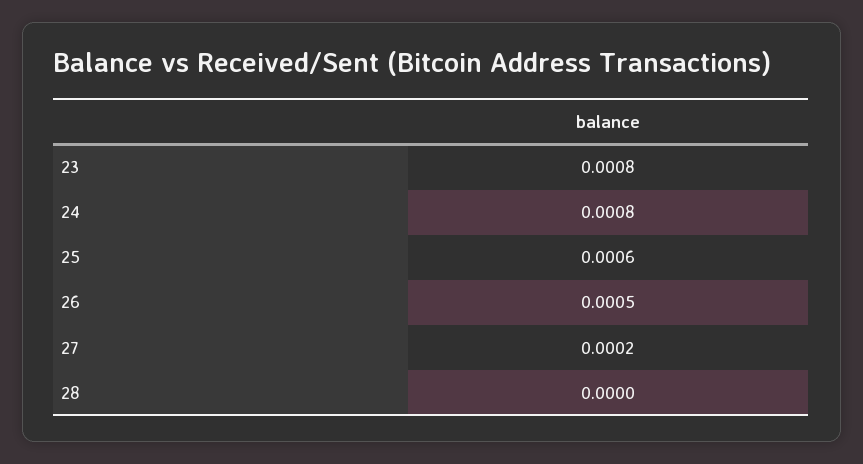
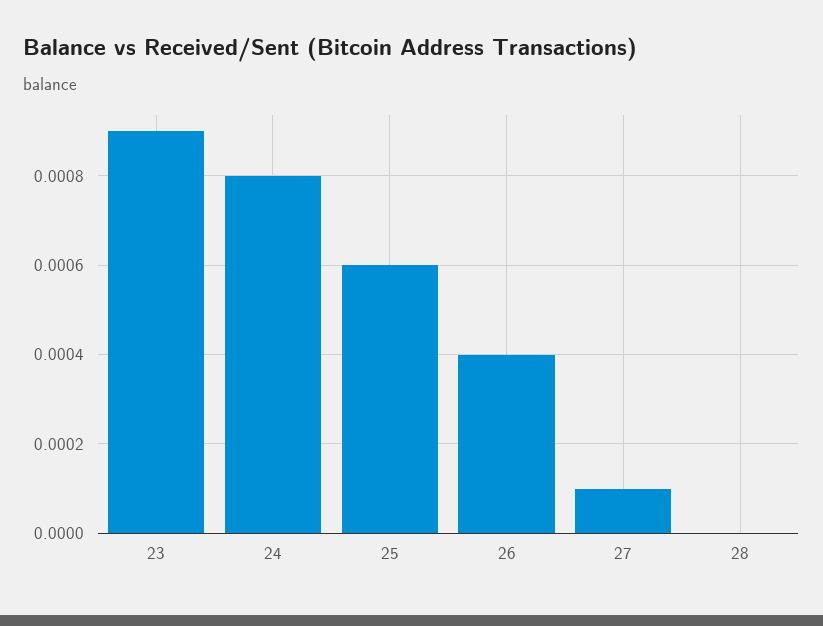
  {
-   "23": 0.0008,
+   "23": 0.0009,
    "24": 0.0008,
    "25": 0.0006,
-   "26": 0.0005,
+   "26": 0.0004,
-   "27": 0.0002,
+   "27": 0.0001,
    "28": 0
  }

